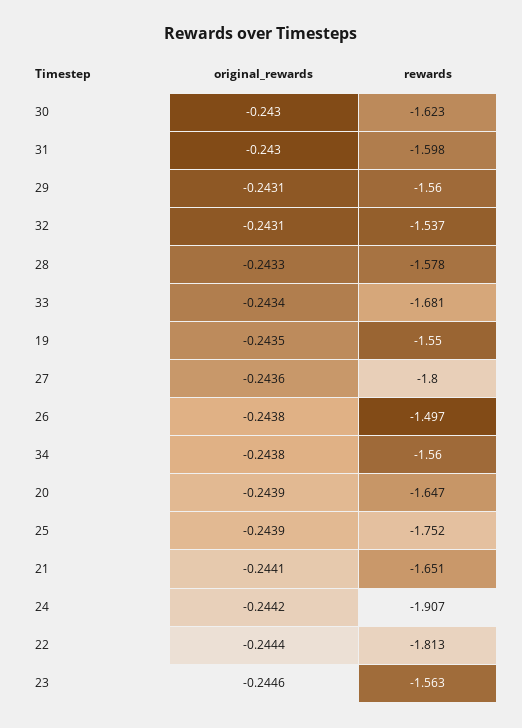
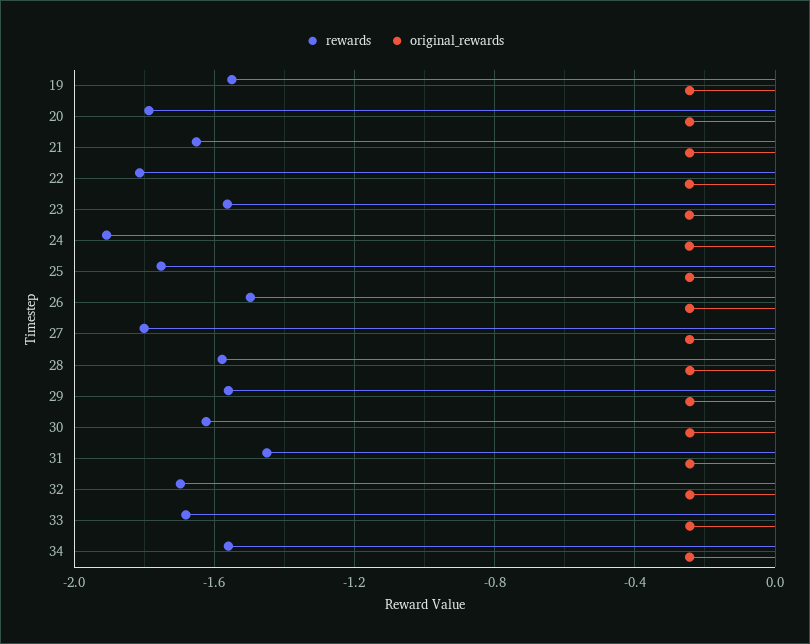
  {
    "original_rewards": {
      "30": -0.243,
      "31": -0.243,
      "29": -0.2431,
      "32": -0.2431,
      "28": -0.2433,
      "33": -0.2434,
      "19": -0.2435,
      "27": -0.2436,
      "26": -0.2438,
      "34": -0.2438,
      "20": -0.2439,
      "25": -0.2439,
      "21": -0.2441,
      "24": -0.2442,
      "22": -0.2444,
      "23": -0.2446
    },
    "rewards": {
      "30": -1.623,
-     "31": -1.598,
+     "31": -1.45,
      "29": -1.56,
-     "32": -1.537,
+     "32": -1.7,
      "28": -1.578,
      "33": -1.681,
      "19": -1.55,
      "27": -1.8,
      "26": -1.497,
      "34": -1.56,
-     "20": -1.647,
+     "20": -1.8,
      "25": -1.752,
      "21": -1.651,
      "24": -1.907,
      "22": -1.813,
      "23": -1.563
    }
  }

